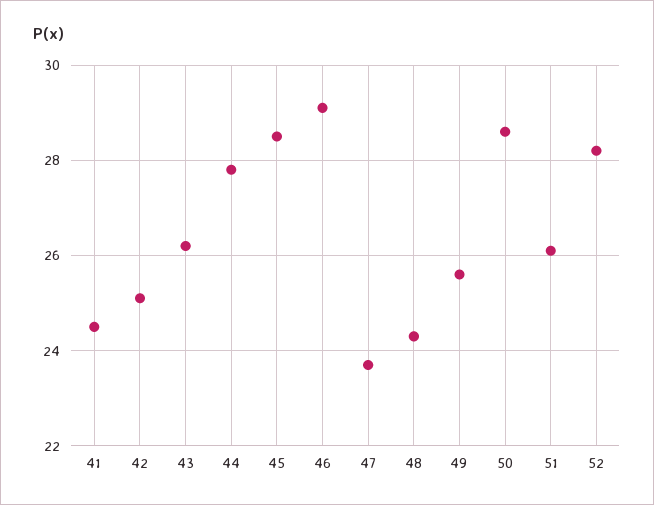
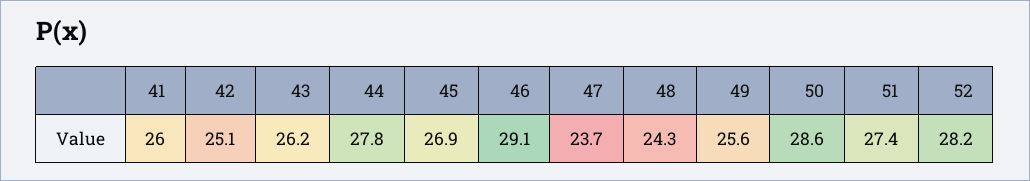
  {
-   "41": 24.5,
+   "41": 26,
    "42": 25.1,
    "43": 26.2,
    "44": 27.8,
-   "45": 28.5,
+   "45": 26.9,
    "46": 29.1,
    "47": 23.7,
    "48": 24.3,
    "49": 25.6,
    "50": 28.6,
-   "51": 26,
+   "51": 27.4,
    "52": 28.2
  }

